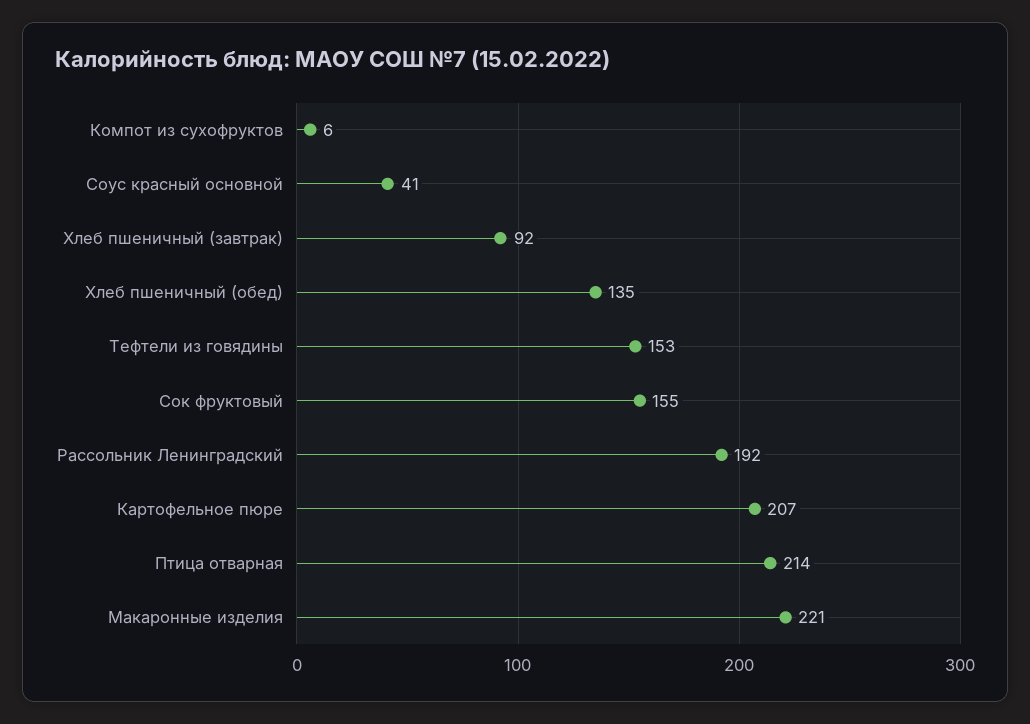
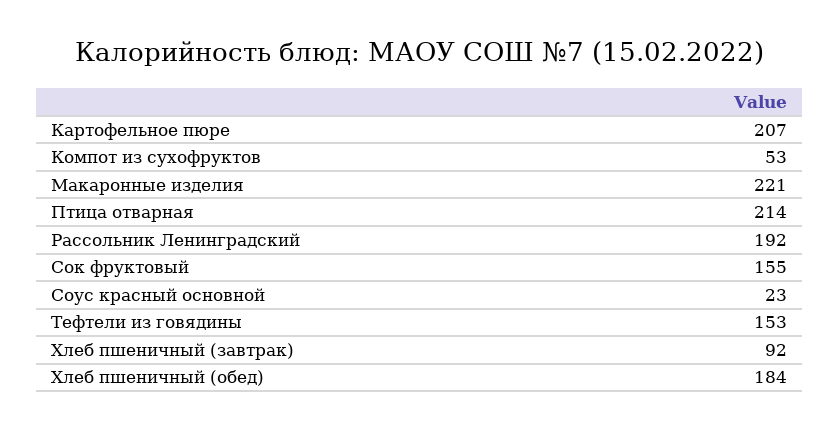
  {
-   "Компот из сухофруктов": 6,
+   "Компот из сухофруктов": 53,
-   "Соус красный основной": 41,
+   "Соус красный основной": 23,
    "Хлеб пшеничный (завтрак)": 92,
-   "Хлеб пшеничный (обед)": 135,
+   "Хлеб пшеничный (обед)": 184,
    "Тефтели из говядины": 153,
    "Сок фруктовый": 155,
    "Рассольник Ленинградский": 192,
    "Картофельное пюре": 207,
    "Птица отварная": 214,
    "Макаронные изделия": 221
  }

